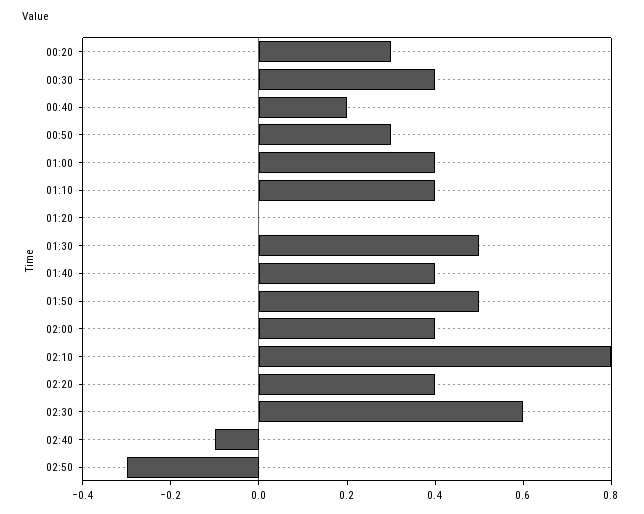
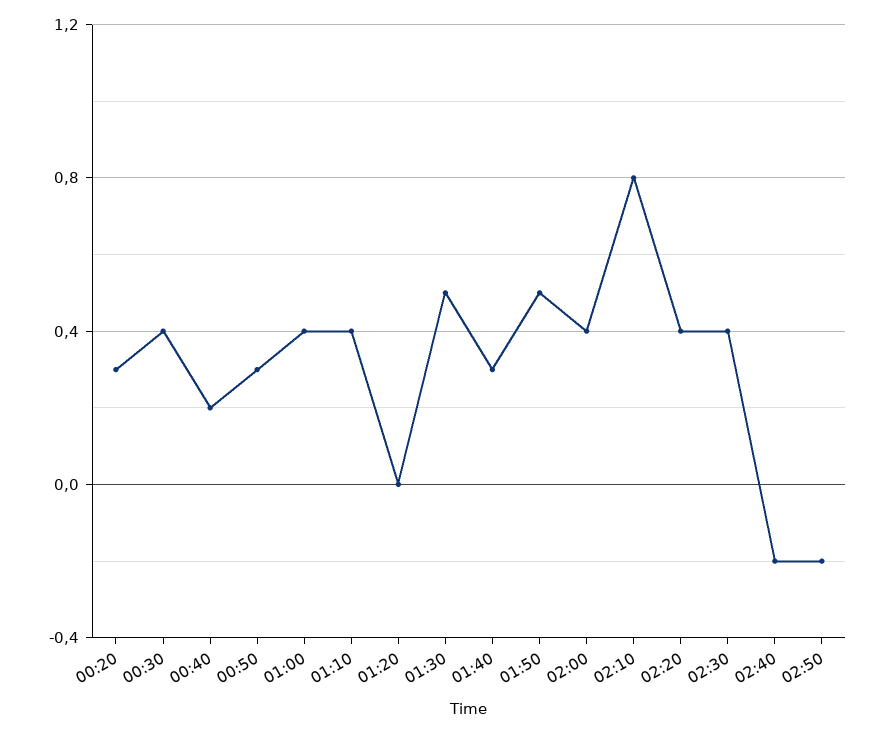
  {
    "00:20": 0.3,
    "00:30": 0.4,
    "00:40": 0.2,
    "00:50": 0.3,
    "01:00": 0.4,
    "01:10": 0.4,
    "01:20": 0,
    "01:30": 0.5,
-   "01:40": 0.4,
+   "01:40": 0.3,
    "01:50": 0.5,
    "02:00": 0.4,
    "02:10": 0.8,
    "02:20": 0.4,
-   "02:30": 0.6,
+   "02:30": 0.4,
-   "02:40": -0.1,
+   "02:40": -0.2,
-   "02:50": -0.3
+   "02:50": -0.2
  }

